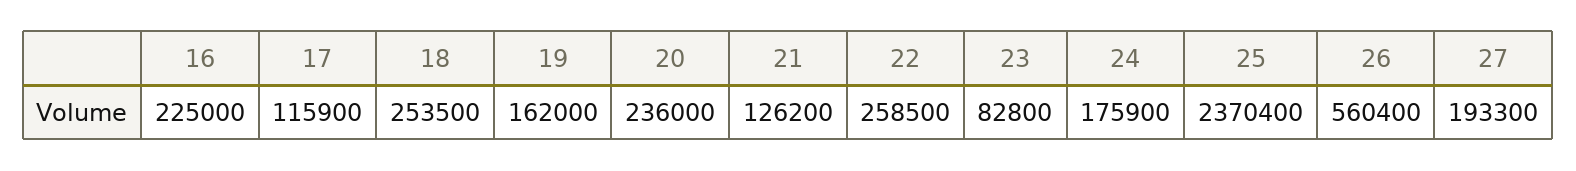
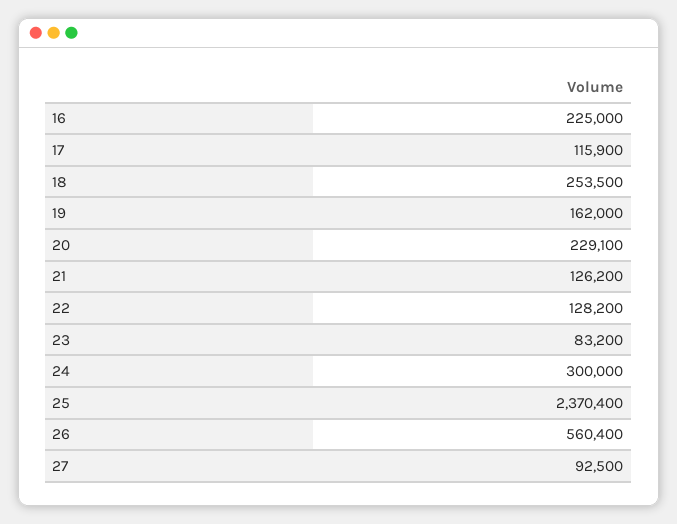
  {
    "16": 225000,
    "17": 115900,
    "18": 253500,
    "19": 162000,
-   "20": 236000,
+   "20": 229100,
    "21": 126200,
-   "22": 258500,
+   "22": 128200,
-   "23": 82800,
+   "23": 83200,
-   "24": 175900,
+   "24": 300000,
    "25": 2370400,
    "26": 560400,
-   "27": 193300
+   "27": 92500
  }

